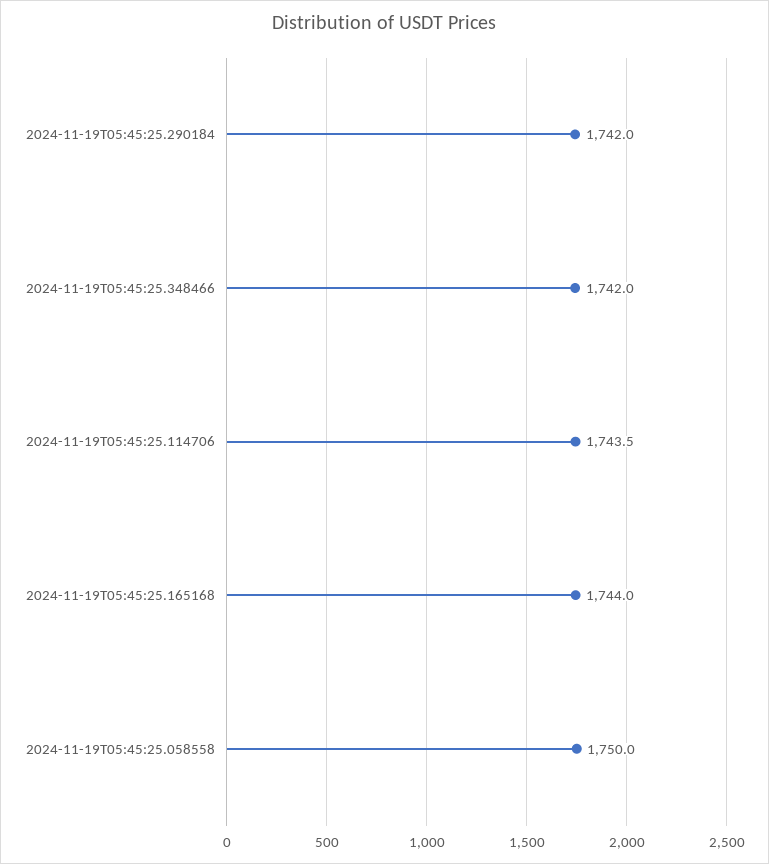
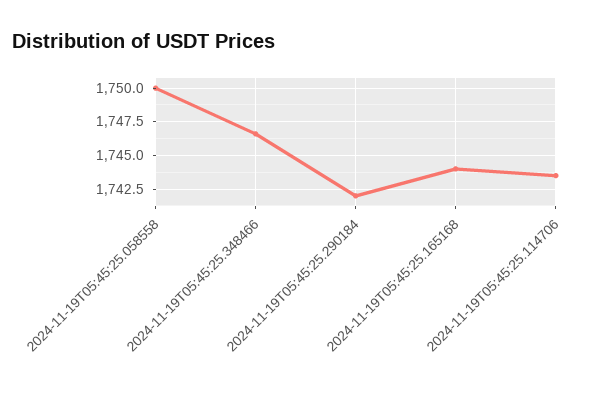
  {
    "2024-11-19T05:45:25.290184": 1742,
-   "2024-11-19T05:45:25.348466": 1742,
+   "2024-11-19T05:45:25.348466": 1746.5,
    "2024-11-19T05:45:25.114706": 1743.5,
    "2024-11-19T05:45:25.165168": 1744,
    "2024-11-19T05:45:25.058558": 1750
  }

